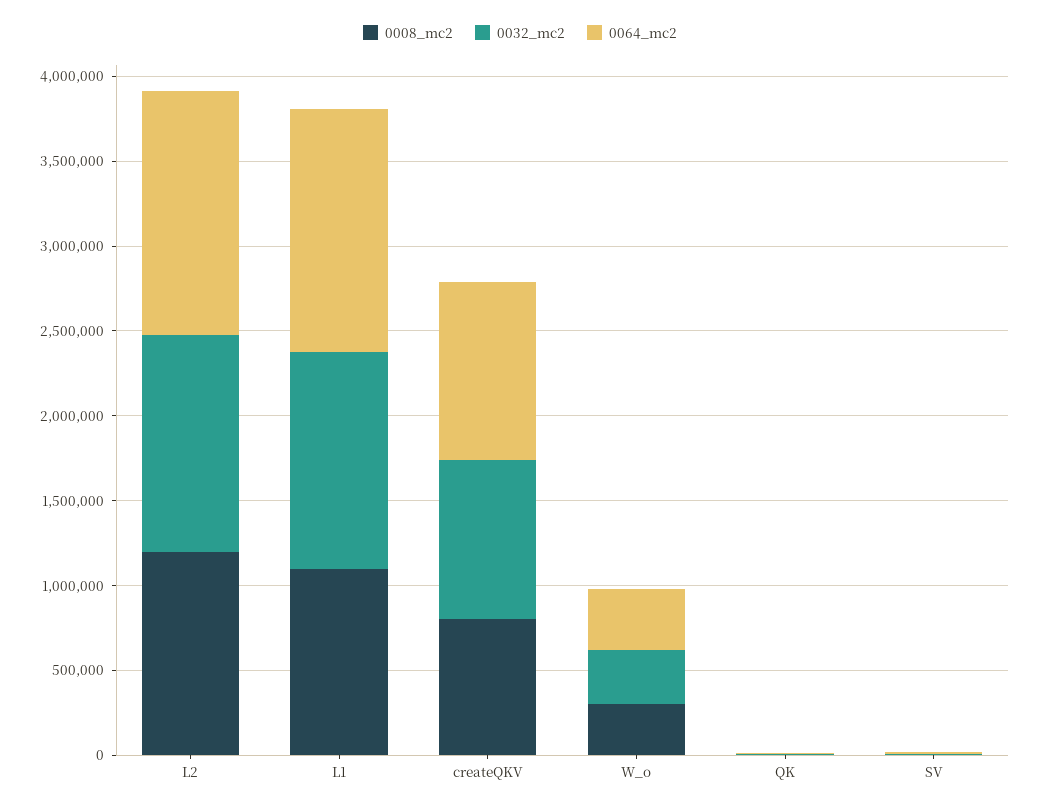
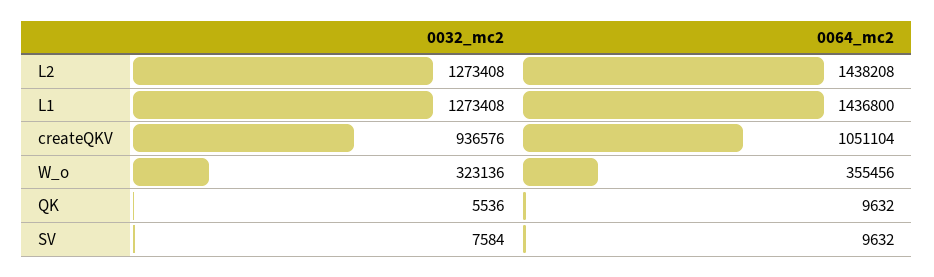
  {
-   "0008_mc2": {
-     "L2": 1200000,
-     "L1": 1100000,
-     "createQKV": 800000,
-     "W_o": 300000,
-     "QK": 0,
-     "SV": 0
-   },
    "0032_mc2": {
      "L2": 1273408,
      "L1": 1273408,
      "createQKV": 936576,
      "W_o": 323136,
      "QK": 5536,
      "SV": 7584
    },
    "0064_mc2": {
      "L2": 1438208,
      "L1": 1436800,
      "createQKV": 1051104,
      "W_o": 355456,
      "QK": 9632,
      "SV": 9632
    }
  }

